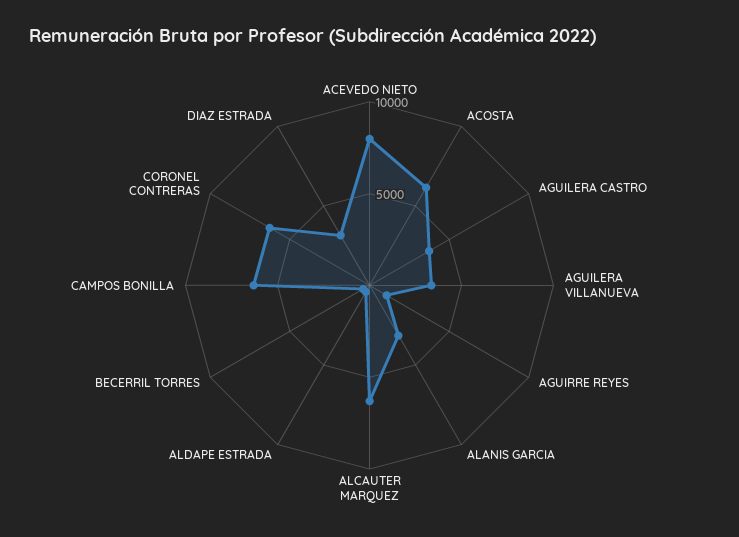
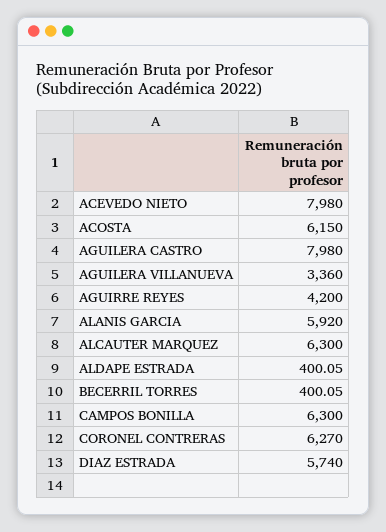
  {
    "ACEVEDO NIETO": 7980,
    "ACOSTA": 6150,
-   "AGUILERA CASTRO": 4000,
+   "AGUILERA CASTRO": 7980,
    "AGUILERA VILLANUEVA": 3360,
-   "AGUIRRE REYES": 1000,
+   "AGUIRRE REYES": 4200,
-   "ALANIS GARCIA": 3000,
+   "ALANIS GARCIA": 5920,
    "ALCAUTER MARQUEZ": 6300,
    "ALDAPE ESTRADA": 400.05,
    "BECERRIL TORRES": 400.05,
    "CAMPOS BONILLA": 6300,
    "CORONEL CONTRERAS": 6270,
-   "DIAZ ESTRADA": 3000
+   "DIAZ ESTRADA": 5740
  }

